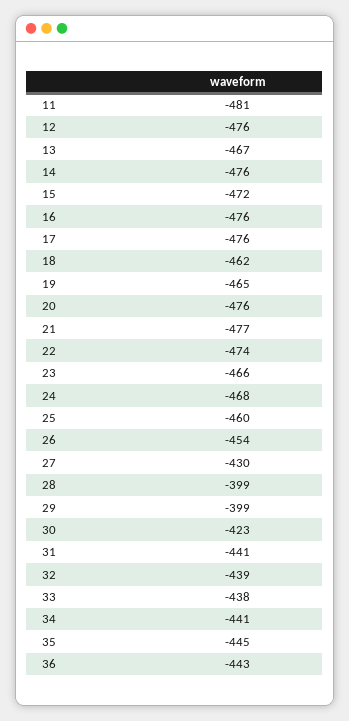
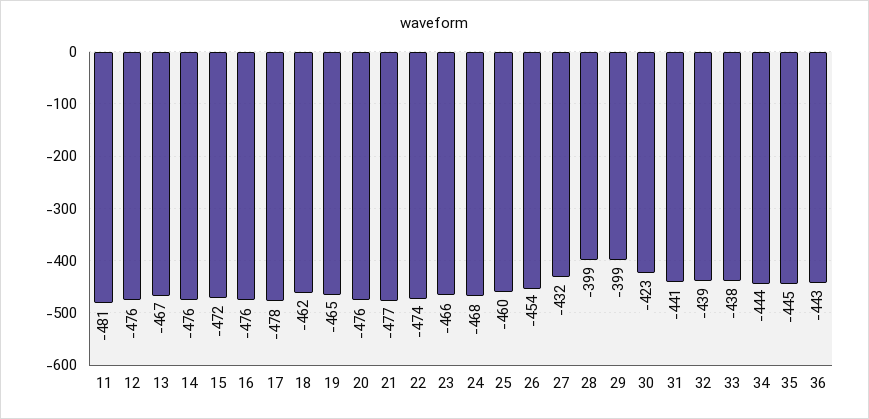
  {
    "11": -481,
    "12": -476,
    "13": -467,
    "14": -476,
    "15": -472,
    "16": -476,
-   "17": -476,
+   "17": -478,
    "18": -462,
    "19": -465,
    "20": -476,
    "21": -477,
    "22": -474,
    "23": -466,
    "24": -468,
    "25": -460,
    "26": -454,
-   "27": -430,
+   "27": -432,
    "28": -399,
    "29": -399,
    "30": -423,
    "31": -441,
    "32": -439,
    "33": -438,
-   "34": -441,
+   "34": -444,
    "35": -445,
    "36": -443
  }

